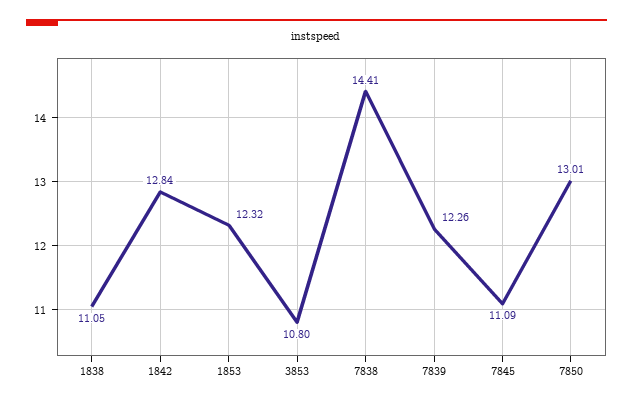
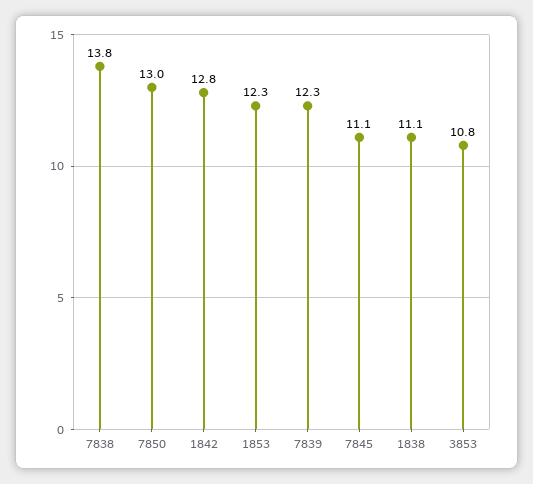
  {
    "1838": 11.05,
    "1842": 12.84,
    "1853": 12.32,
    "3853": 10.8,
-   "7838": 14.41,
+   "7838": 13.8,
    "7839": 12.26,
    "7845": 11.09,
    "7850": 13.01
  }

